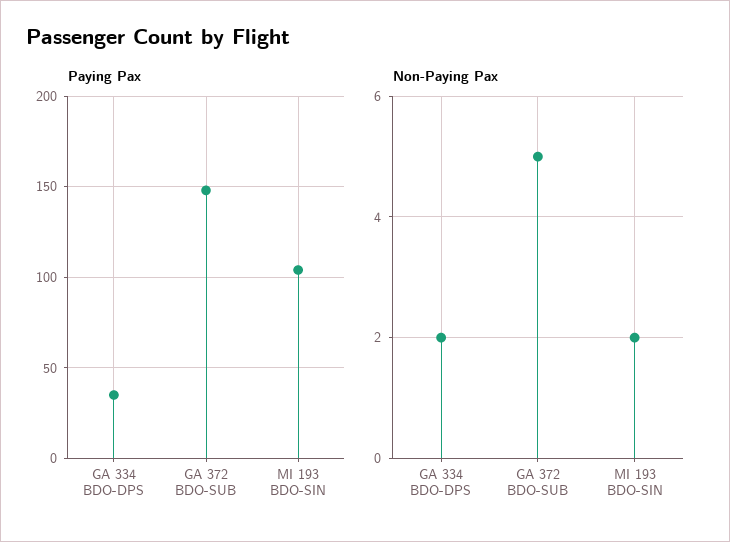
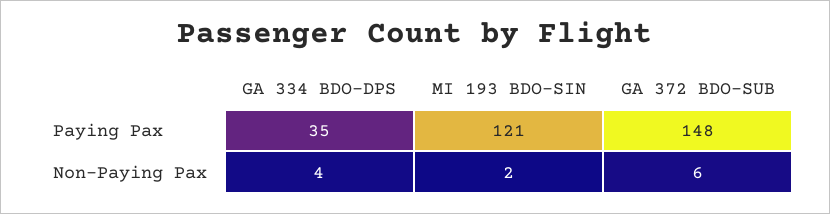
  {
    "Paying Pax": {
      "GA 334 BDO-DPS": 35,
      "GA 372 BDO-SUB": 148,
-     "MI 193 BDO-SIN": 105
+     "MI 193 BDO-SIN": 121
    },
    "Non-Paying Pax": {
-     "GA 334 BDO-DPS": 2,
+     "GA 334 BDO-DPS": 4,
-     "GA 372 BDO-SUB": 5,
+     "GA 372 BDO-SUB": 6,
      "MI 193 BDO-SIN": 2
    }
  }

